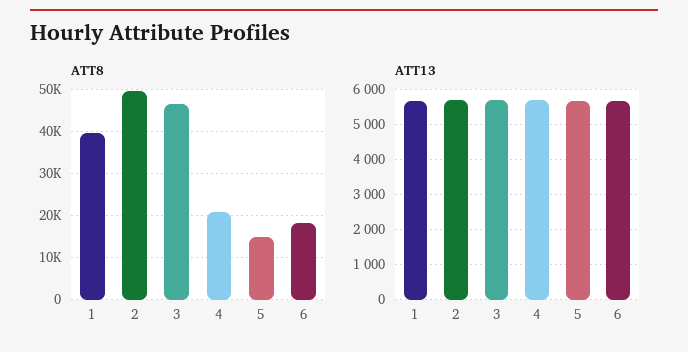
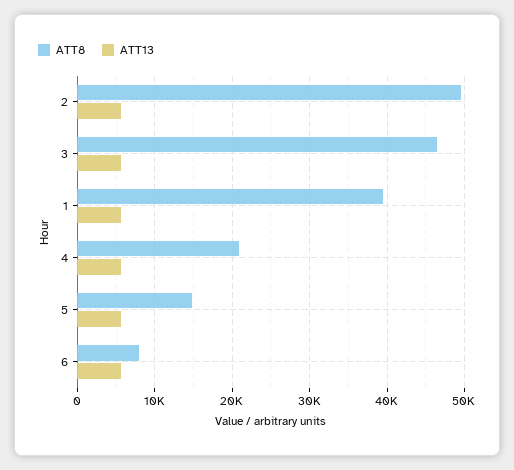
  {
    "ATT8": {
      "1": 40000,
      "2": 50000,
      "3": 46000,
      "4": 21000,
      "5": 15000,
-     "6": 18000
+     "6": 8000
    },
    "ATT13": {
      "1": 5600,
      "2": 5600,
      "3": 5600,
      "4": 5600,
      "5": 5600,
      "6": 5600
    }
  }

